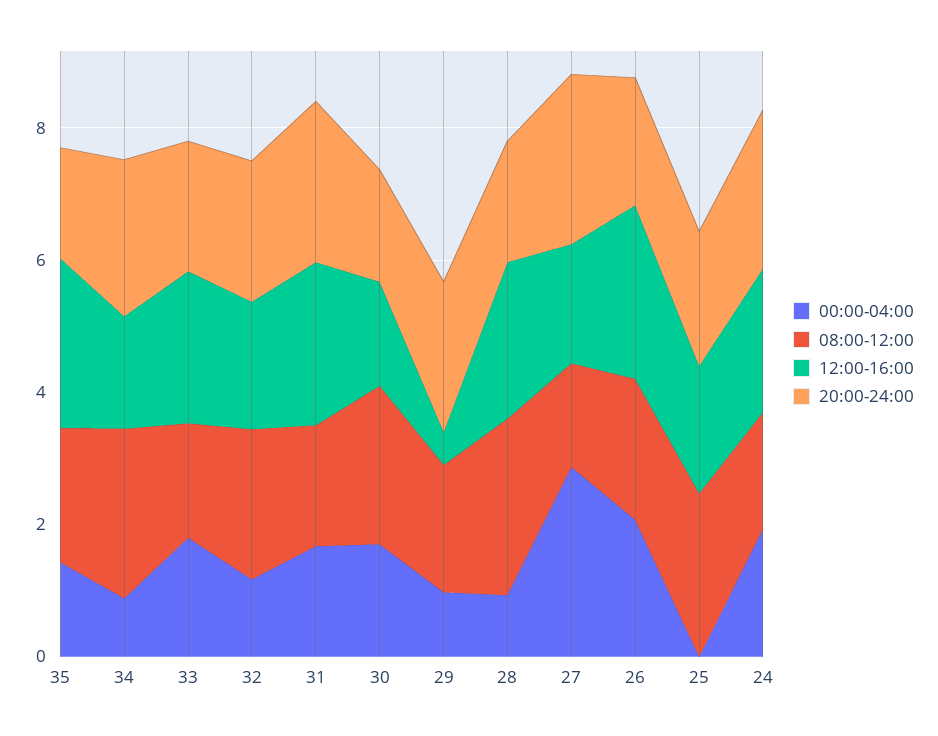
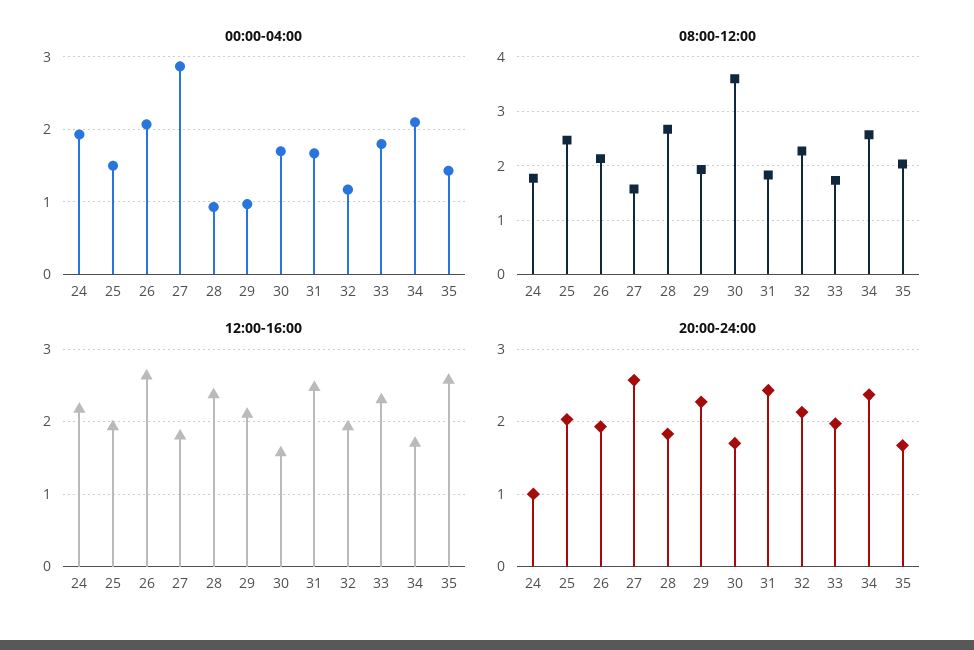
  {
    "00:00-04:00": {
      "35": 1.4,
-     "34": 1,
+     "34": 2.1,
      "33": 1.8,
      "32": 1.2,
      "31": 1.7,
      "30": 1.7,
      "29": 1,
      "28": 0.9,
      "27": 2.9,
      "26": 2.1,
-     "25": 0,
+     "25": 1.5,
      "24": 1.9
    },
    "08:00-12:00": {
      "35": 2,
      "34": 2.6,
      "33": 1.8,
      "32": 2.2,
      "31": 1.8,
-     "30": 2.5,
+     "30": 3.6,
      "29": 2,
      "28": 2.6,
      "27": 1.6,
      "26": 2.2,
      "25": 2.4,
      "24": 1.8
    },
    "12:00-16:00": {
      "35": 2.6,
      "34": 1.7,
      "33": 2.3,
      "32": 1.9,
      "31": 2.5,
      "30": 1.6,
-     "29": 0.5,
+     "29": 2.1,
      "28": 2.4,
      "27": 1.8,
      "26": 2.6,
      "25": 1.9,
      "24": 2.2
    },
    "20:00-24:00": {
      "35": 1.7,
      "34": 2.4,
      "33": 2,
      "32": 2.1,
      "31": 2.4,
      "30": 1.7,
      "29": 2.3,
      "28": 1.8,
      "27": 2.6,
      "26": 1.9,
      "25": 2,
-     "24": 2.5
+     "24": 1
    }
  }

